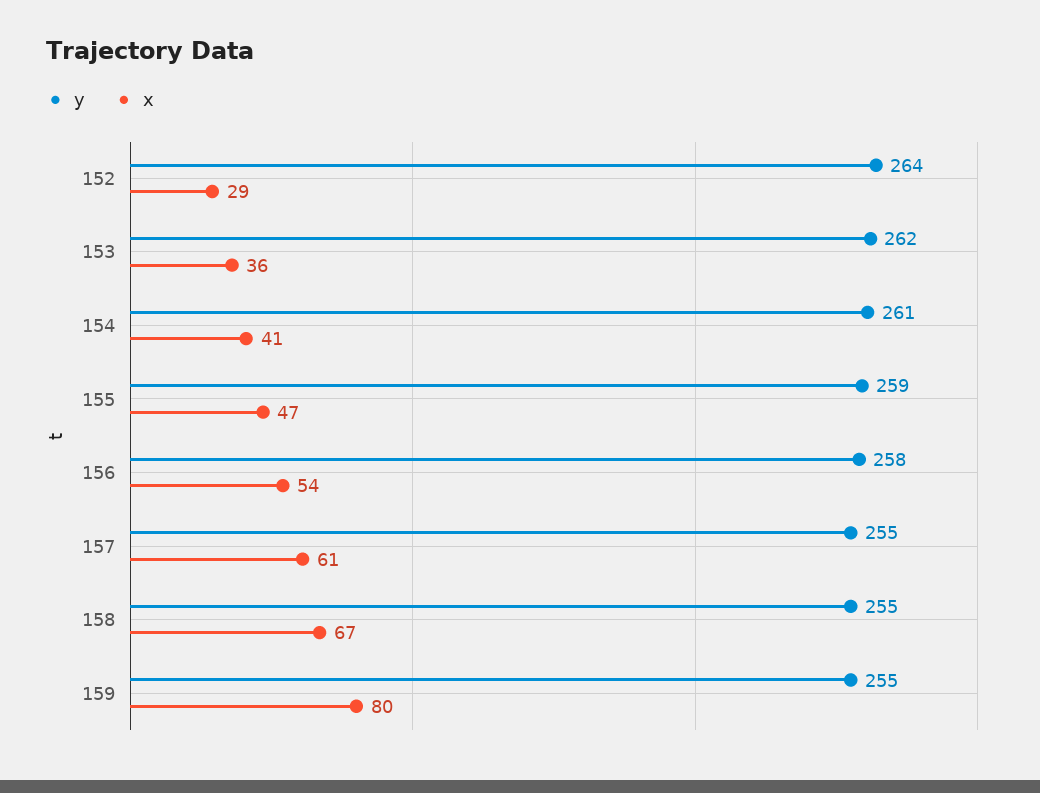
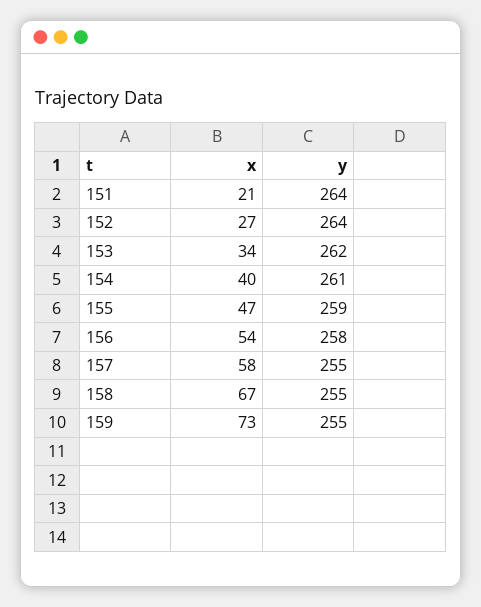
  {
    "y": {
      "152": 264,
      "153": 262,
      "154": 261,
      "155": 259,
      "156": 258,
      "157": 255,
      "158": 255,
-     "159": 255
+     "159": 255,
+     "151": 264
    },
    "x": {
-     "152": 29,
+     "152": 27,
-     "153": 36,
+     "153": 34,
-     "154": 41,
+     "154": 40,
      "155": 47,
      "156": 54,
-     "157": 61,
+     "157": 58,
      "158": 67,
-     "159": 80
+     "159": 73,
+     "151": 21
    }
  }

